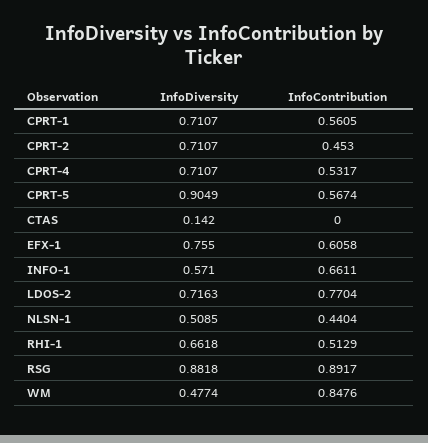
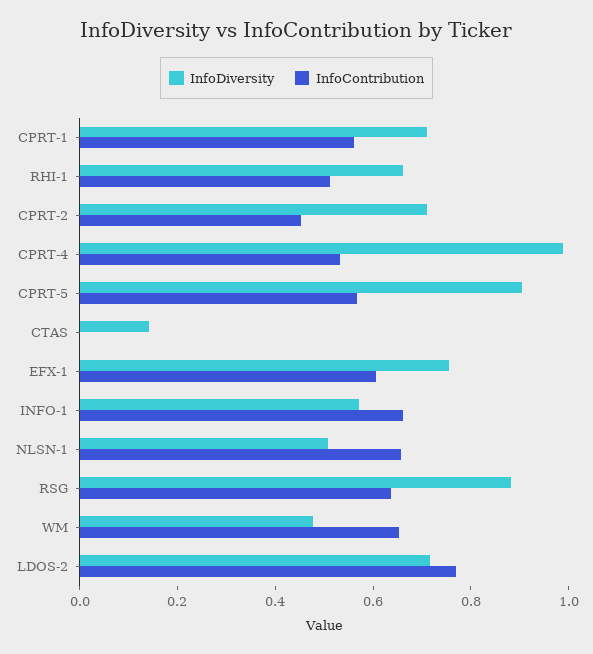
  {
    "InfoDiversity": {
      "CPRT-1": 0.7107,
      "CPRT-2": 0.7107,
-     "CPRT-4": 0.7107,
+     "CPRT-4": 1,
      "CPRT-5": 0.9049,
      "CTAS": 0.142,
      "EFX-1": 0.755,
      "INFO-1": 0.571,
      "LDOS-2": 0.7163,
      "NLSN-1": 0.5085,
      "RHI-1": 0.6618,
      "RSG": 0.8818,
      "WM": 0.4774
    },
    "InfoContribution": {
      "CPRT-1": 0.5605,
      "CPRT-2": 0.453,
      "CPRT-4": 0.5317,
      "CPRT-5": 0.5674,
      "CTAS": 0,
      "EFX-1": 0.6058,
      "INFO-1": 0.6611,
      "LDOS-2": 0.7704,
-     "NLSN-1": 0.4404,
+     "NLSN-1": 0.65,
      "RHI-1": 0.5129,
-     "RSG": 0.8917,
+     "RSG": 0.65,
-     "WM": 0.8476
+     "WM": 0.65
    }
  }

